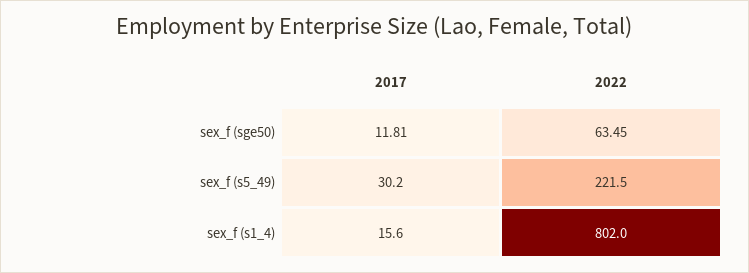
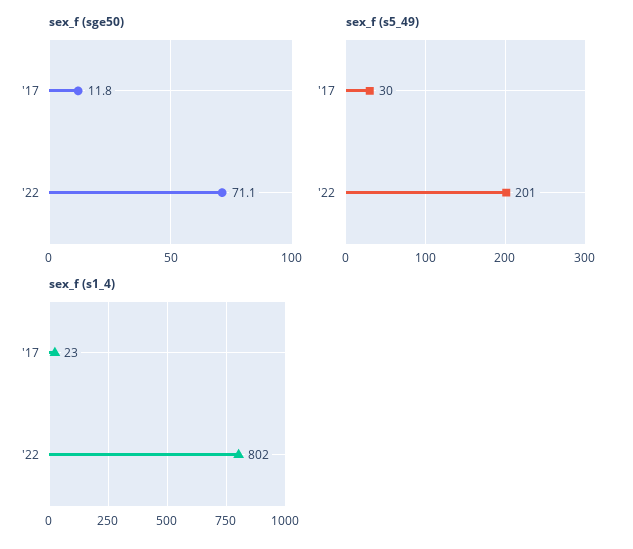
  {
    "sex_f (sge50)": {
      "2017": 11.81,
-     "2022": 63.45
+     "2022": 71.1
    },
    "sex_f (s5_49)": {
      "2017": 30.2,
-     "2022": 221.5
+     "2022": 201
    },
    "sex_f (s1_4)": {
-     "2017": 15.6,
+     "2017": 23,
      "2022": 802
    }
  }

